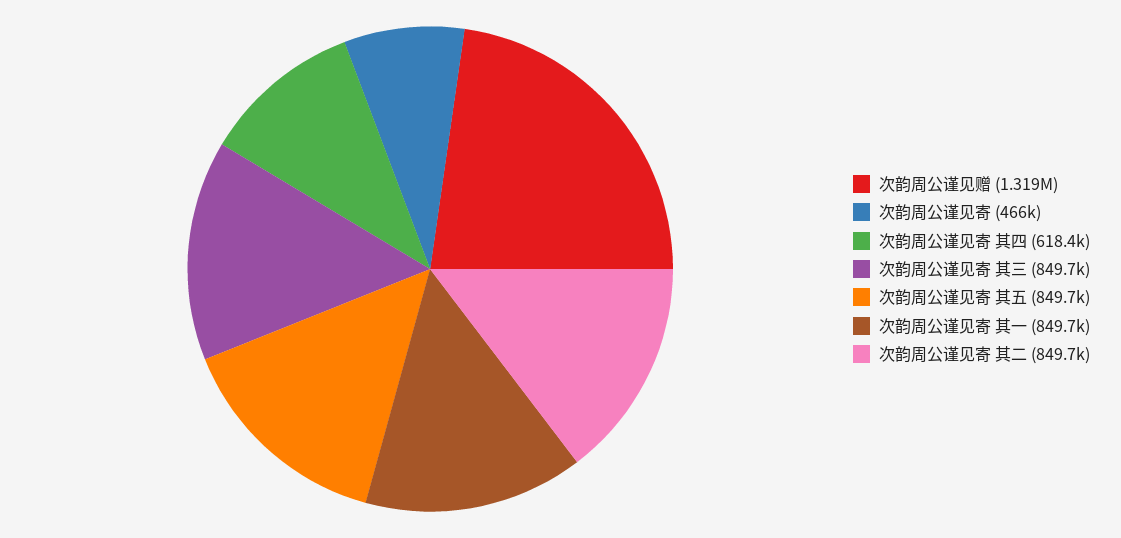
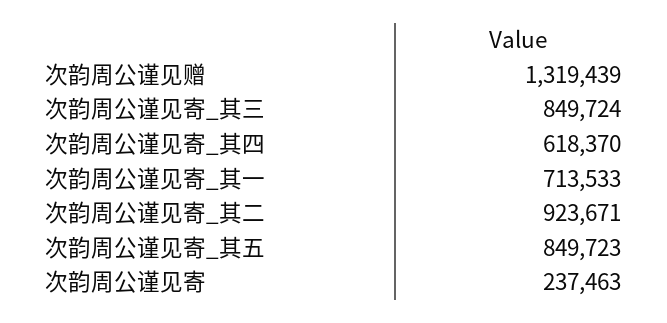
  {
    "次韵周公谨见赠": 1319439,
-   "次韵周公谨见寄": 466000,
+   "次韵周公谨见寄": 237463,
    "次韵周公谨见寄 其四": 618370,
    "次韵周公谨见寄 其三": 849724,
    "次韵周公谨见寄 其五": 849723,
-   "次韵周公谨见寄 其一": 849700,
+   "次韵周公谨见寄 其一": 713533,
-   "次韵周公谨见寄 其二": 849700
+   "次韵周公谨见寄 其二": 923671
  }

